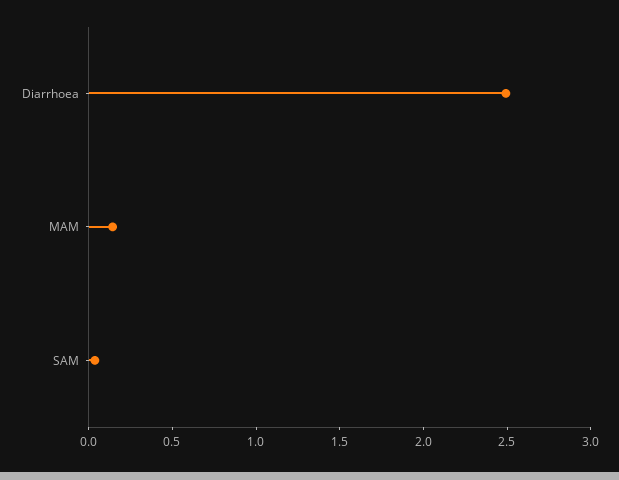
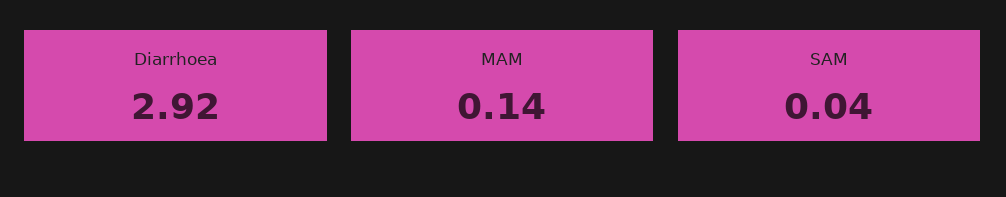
  {
-   "Diarrhoea": 2.5,
+   "Diarrhoea": 2.92,
    "MAM": 0.14,
    "SAM": 0.04
  }

